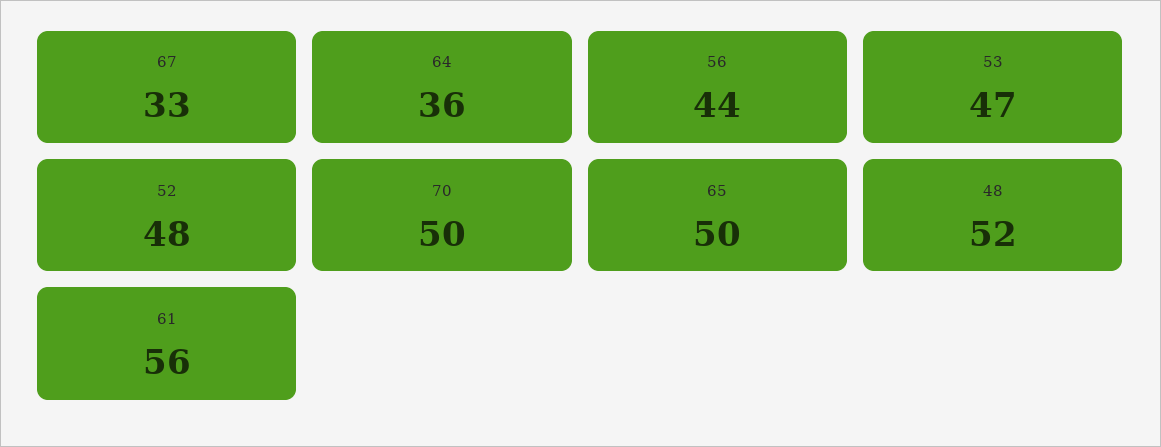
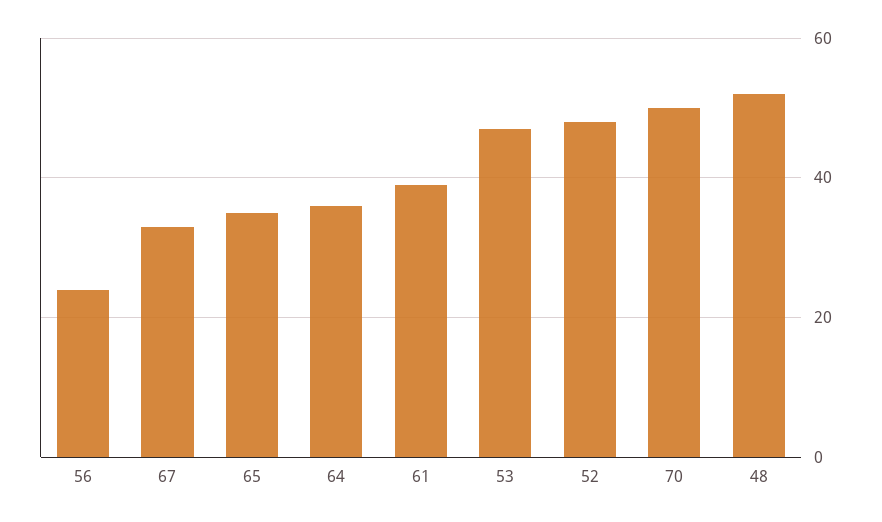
  {
    "67": 33,
    "64": 36,
-   "56": 44,
+   "56": 25,
    "53": 47,
    "52": 48,
    "70": 50,
-   "65": 50,
+   "65": 35,
    "48": 52,
-   "61": 56
+   "61": 40
  }

